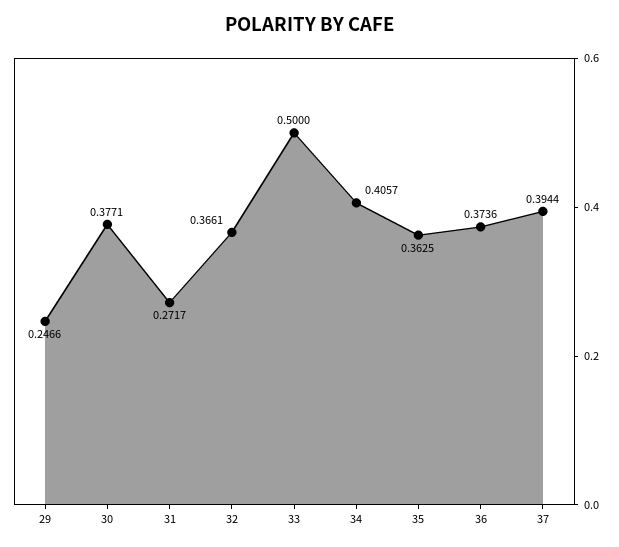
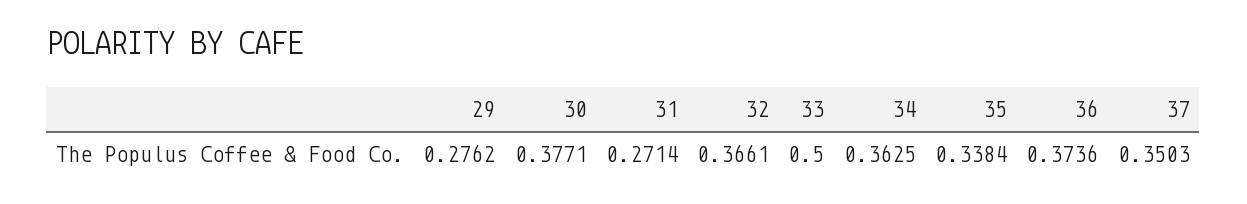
  {
-   "29": 0.2466,
+   "29": 0.2762,
    "30": 0.3771,
-   "31": 0.2717,
+   "31": 0.2714,
    "32": 0.3661,
    "33": 0.5,
-   "34": 0.4057,
+   "34": 0.3625,
-   "35": 0.3625,
+   "35": 0.3384,
    "36": 0.3736,
-   "37": 0.3944
+   "37": 0.3503
  }

